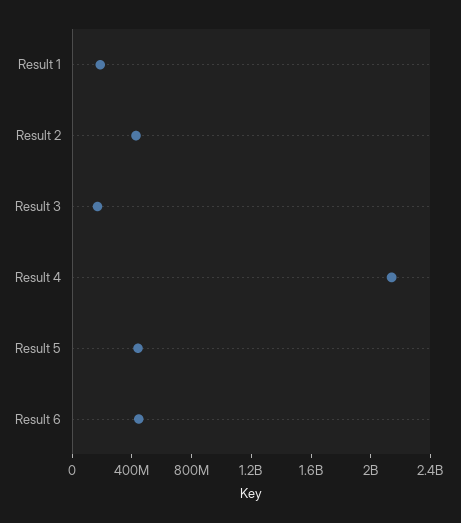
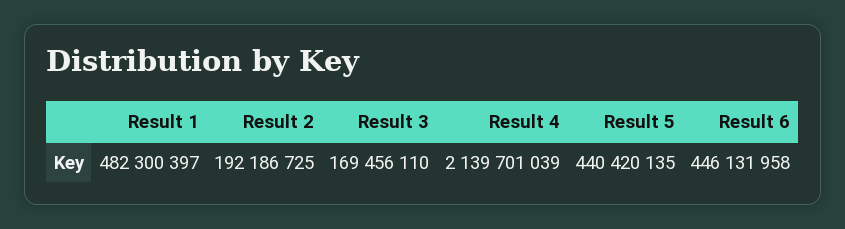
  {
-   "Result 1": 200000000,
+   "Result 1": 482300397,
-   "Result 2": 400000000,
+   "Result 2": 192186725,
    "Result 3": 169456110,
    "Result 4": 2139701039,
    "Result 5": 440420135,
    "Result 6": 446131958
  }

